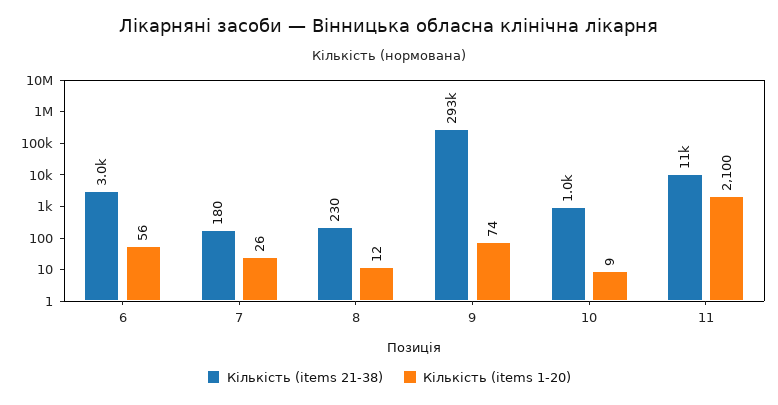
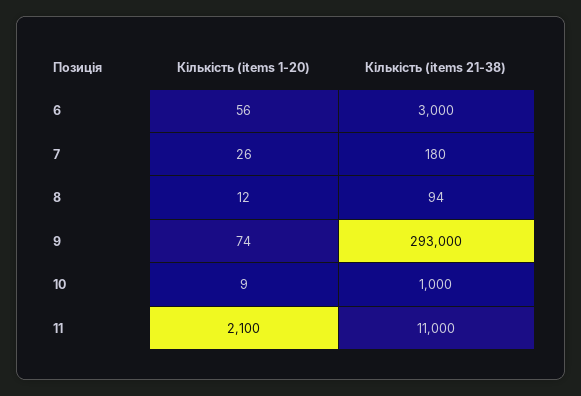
  {
    "Кількість (items 21-38)": {
      "6": 3000,
      "7": 180,
-     "8": 230,
+     "8": 94,
      "9": 293000,
      "10": 1000,
      "11": 11000
    },
    "Кількість (items 1-20)": {
      "6": 56,
      "7": 26,
      "8": 12,
      "9": 74,
      "10": 9,
      "11": 2100
    }
  }

